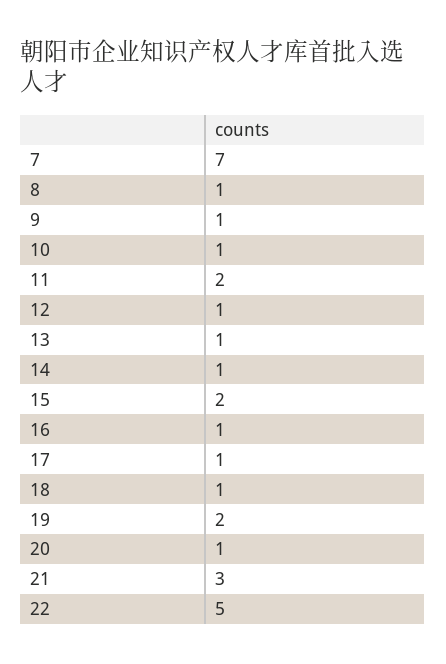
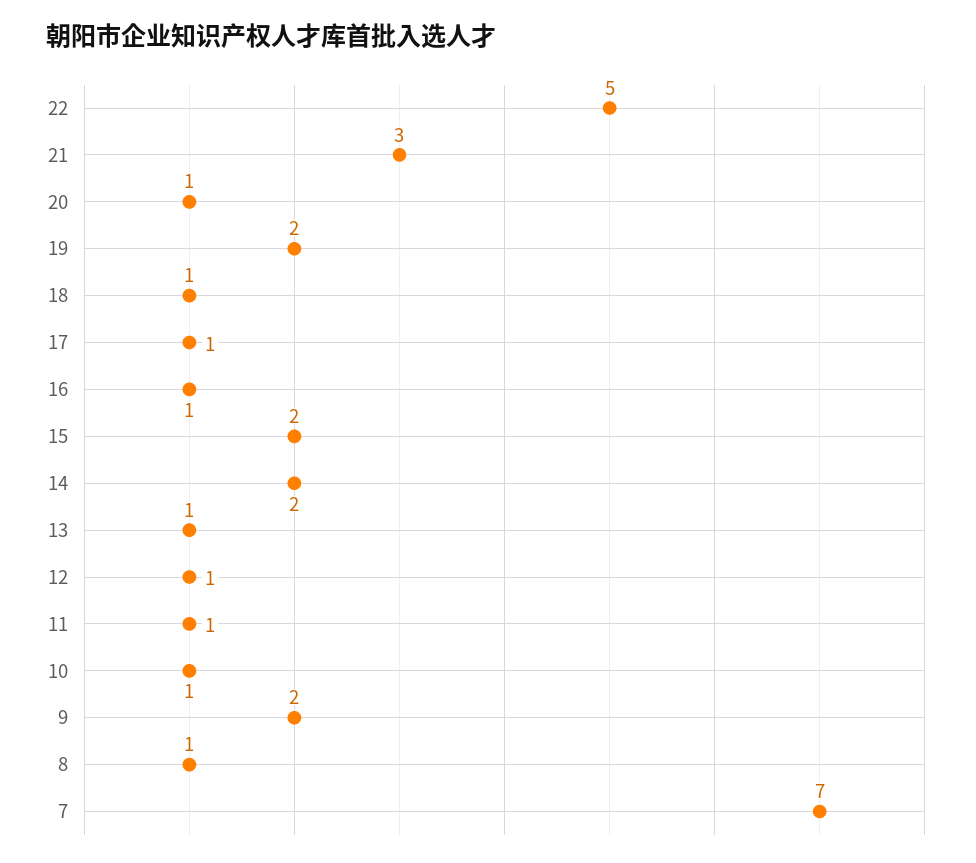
  {
    "7": 7,
    "8": 1,
-   "9": 1,
+   "9": 2,
    "10": 1,
-   "11": 2,
+   "11": 1,
    "12": 1,
    "13": 1,
-   "14": 1,
+   "14": 2,
    "15": 2,
    "16": 1,
    "17": 1,
    "18": 1,
    "19": 2,
    "20": 1,
    "21": 3,
    "22": 5
  }

